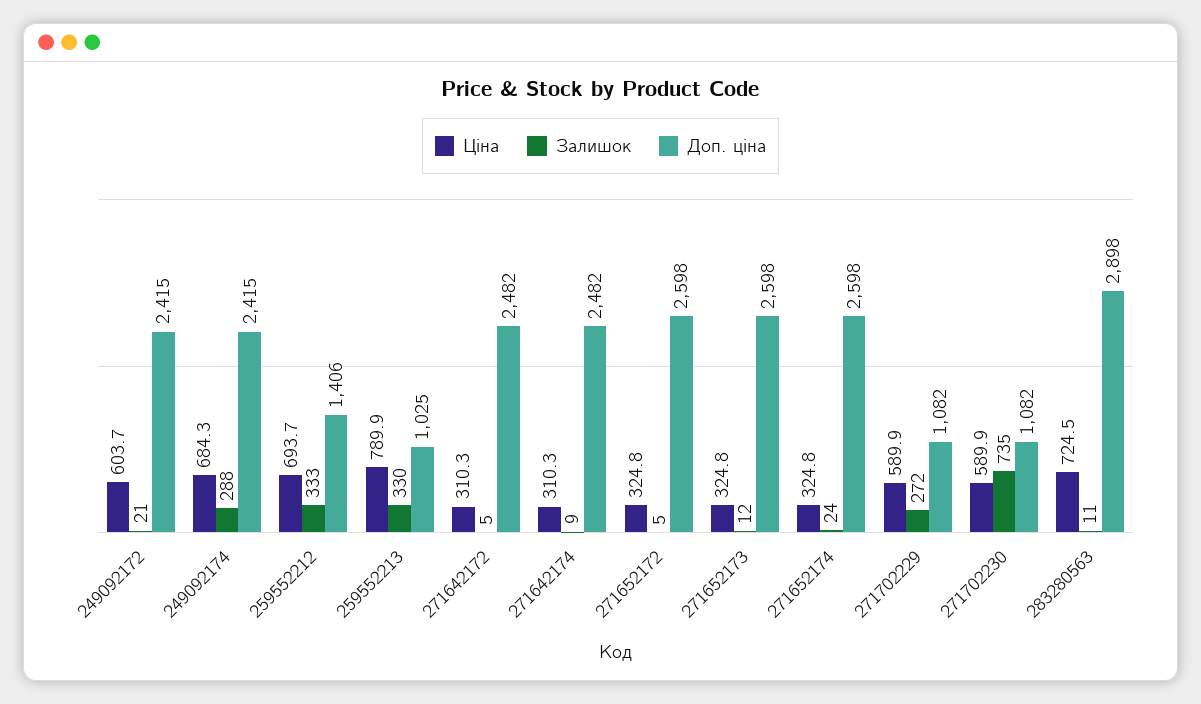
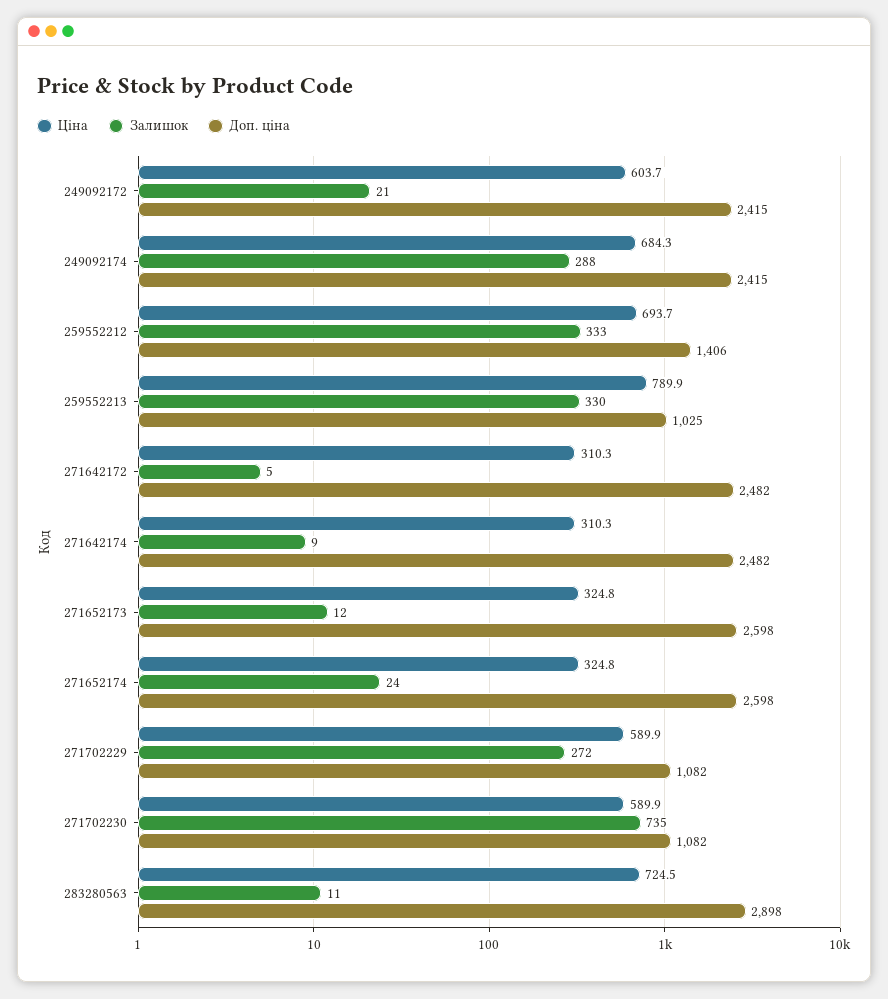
  {
    "Ціна": {
      "249092172": 603.7,
      "249092174": 684.3,
      "259552212": 693.7,
      "259552213": 789.9,
      "271642172": 310.3,
      "271642174": 310.3,
-     "271652172": 324.8,
      "271652173": 324.8,
      "271652174": 324.8,
      "271702229": 589.9,
      "271702230": 589.9,
      "283280563": 724.5
    },
    "Залишок": {
      "249092172": 21,
      "249092174": 288,
      "259552212": 333,
      "259552213": 330,
      "271642172": 5,
      "271642174": 9,
-     "271652172": 5,
      "271652173": 12,
      "271652174": 24,
      "271702229": 272,
      "271702230": 735,
      "283280563": 11
    },
    "Доп. ціна": {
      "249092172": 2415,
      "249092174": 2415,
      "259552212": 1406,
      "259552213": 1025,
      "271642172": 2482,
      "271642174": 2482,
-     "271652172": 2598,
      "271652173": 2598,
      "271652174": 2598,
      "271702229": 1082,
      "271702230": 1082,
      "283280563": 2898
    }
  }

